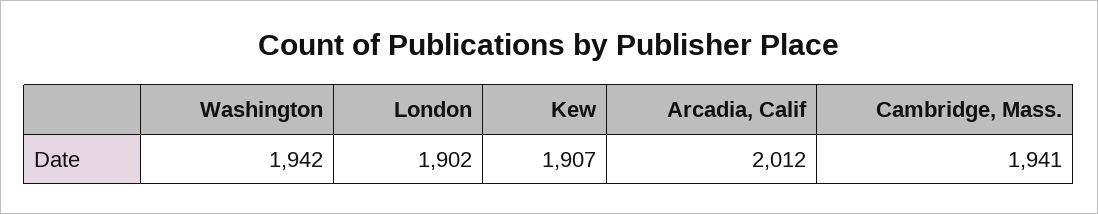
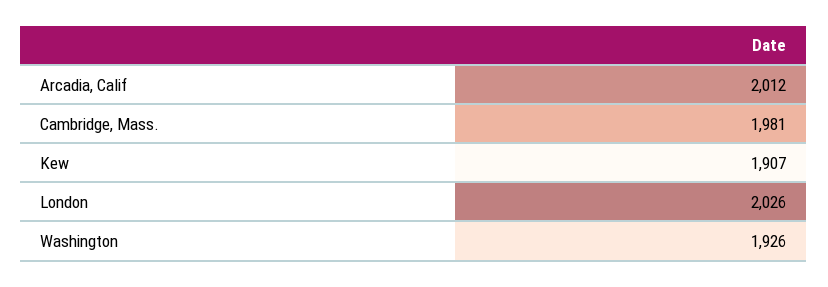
  {
-   "Washington": 1942,
+   "Washington": 1926,
-   "London": 1902,
+   "London": 2026,
    "Kew": 1907,
    "Arcadia, Calif": 2012,
-   "Cambridge, Mass.": 1941
+   "Cambridge, Mass.": 1981
  }

